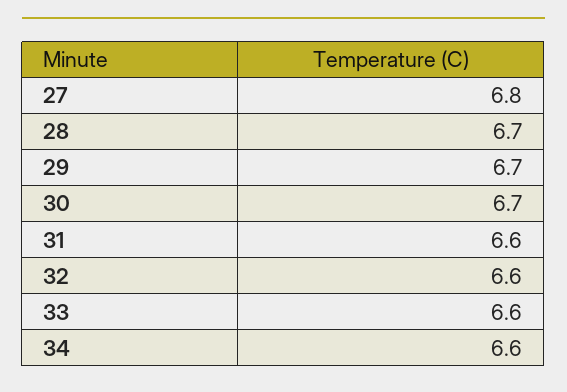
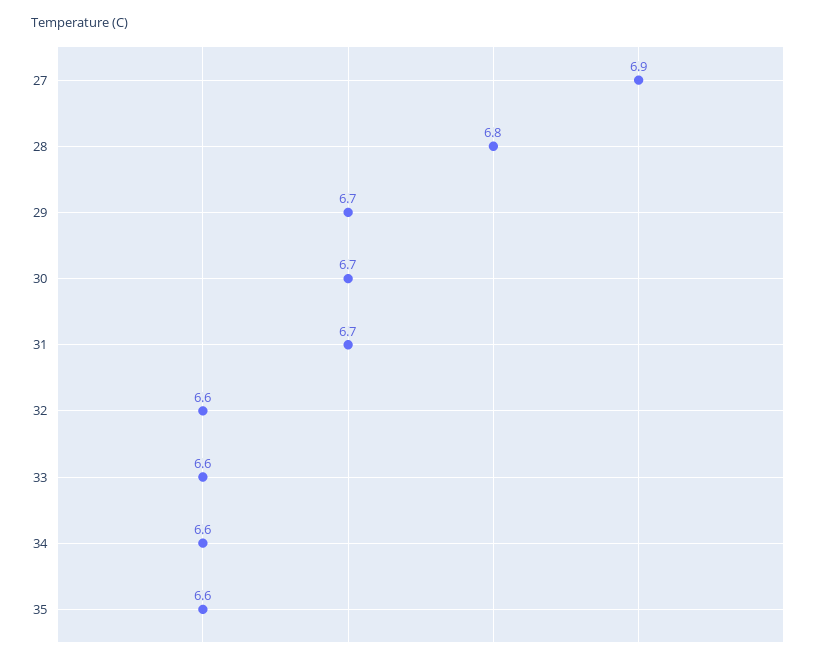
  {
-   "27": 6.8,
+   "27": 6.9,
-   "28": 6.7,
+   "28": 6.8,
    "29": 6.7,
    "30": 6.7,
-   "31": 6.6,
+   "31": 6.7,
    "32": 6.6,
    "33": 6.6,
-   "34": 6.6
+   "34": 6.6,
+   "35": 6.6
  }

